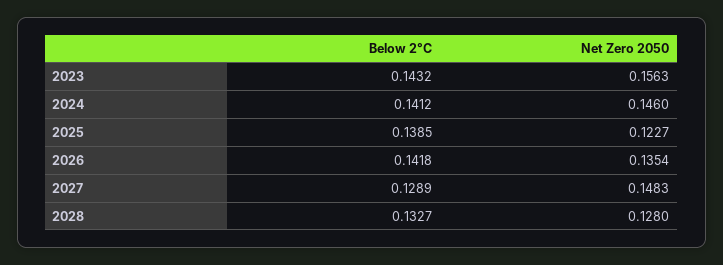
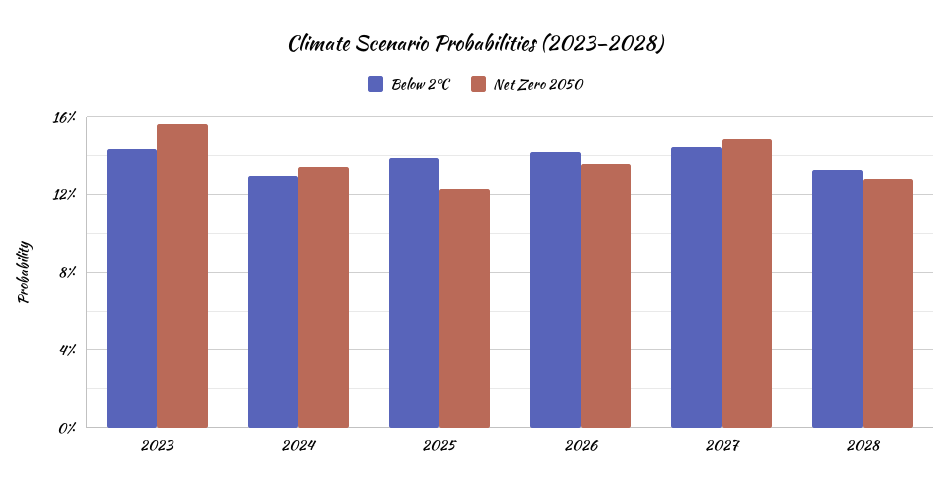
  {
    "Below 2°C": {
      "2023": 0.1432,
-     "2024": 0.1412,
+     "2024": 0.13,
      "2025": 0.1385,
      "2026": 0.1418,
-     "2027": 0.1289,
+     "2027": 0.145,
      "2028": 0.1327
    },
    "Net Zero 2050": {
      "2023": 0.1563,
-     "2024": 0.146,
+     "2024": 0.135,
      "2025": 0.1227,
      "2026": 0.1354,
      "2027": 0.1483,
      "2028": 0.128
    }
  }

